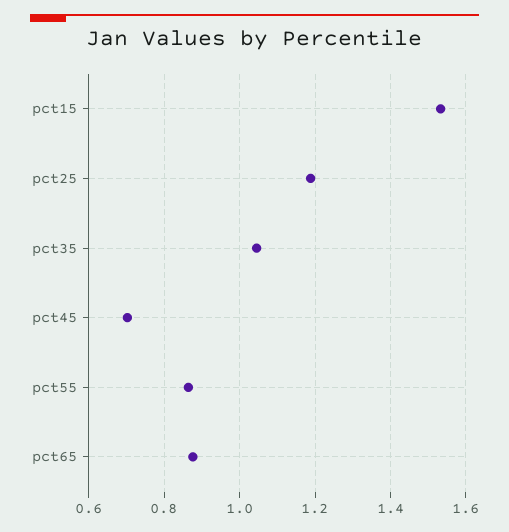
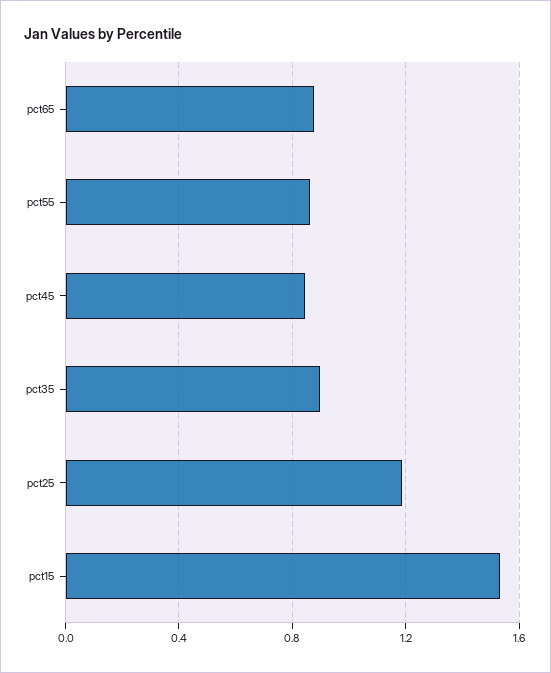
  {
    "pct15": 1.54,
    "pct25": 1.18,
-   "pct35": 1.04,
+   "pct35": 0.9,
-   "pct45": 0.7,
+   "pct45": 0.85,
    "pct55": 0.86,
    "pct65": 0.88
  }

